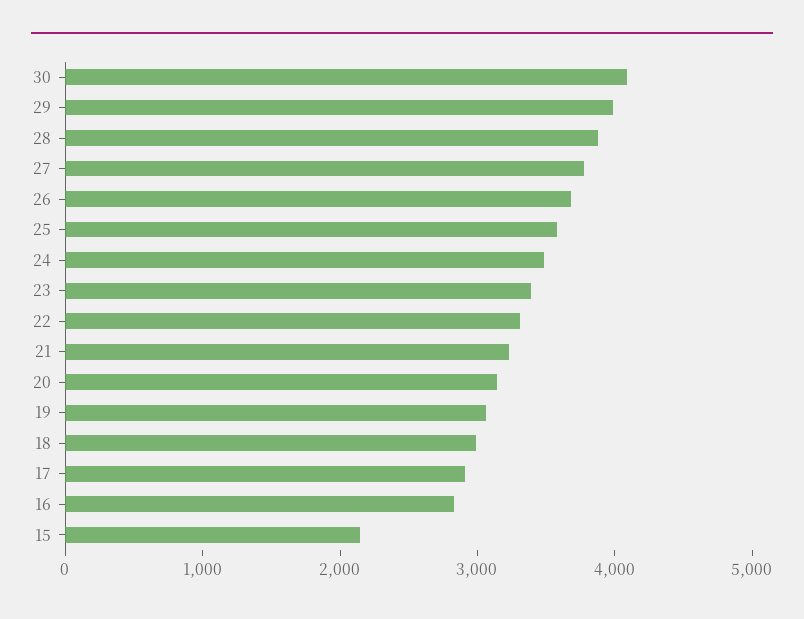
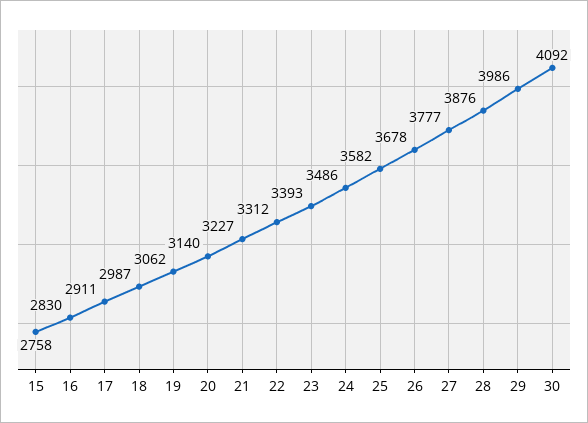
  {
    "30": 4092,
    "29": 3986,
    "28": 3876,
    "27": 3777,
    "26": 3678,
    "25": 3582,
    "24": 3486,
    "23": 3393,
    "22": 3312,
    "21": 3227,
    "20": 3140,
    "19": 3062,
    "18": 2987,
    "17": 2911,
    "16": 2830,
-   "15": 2200
+   "15": 2758
  }

